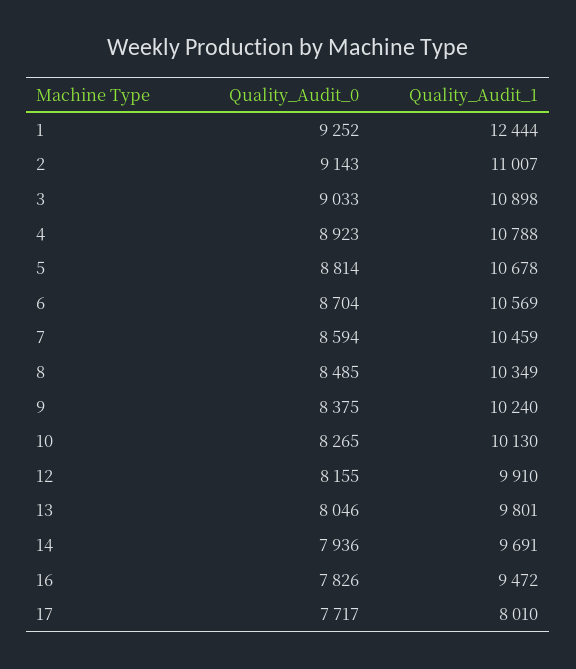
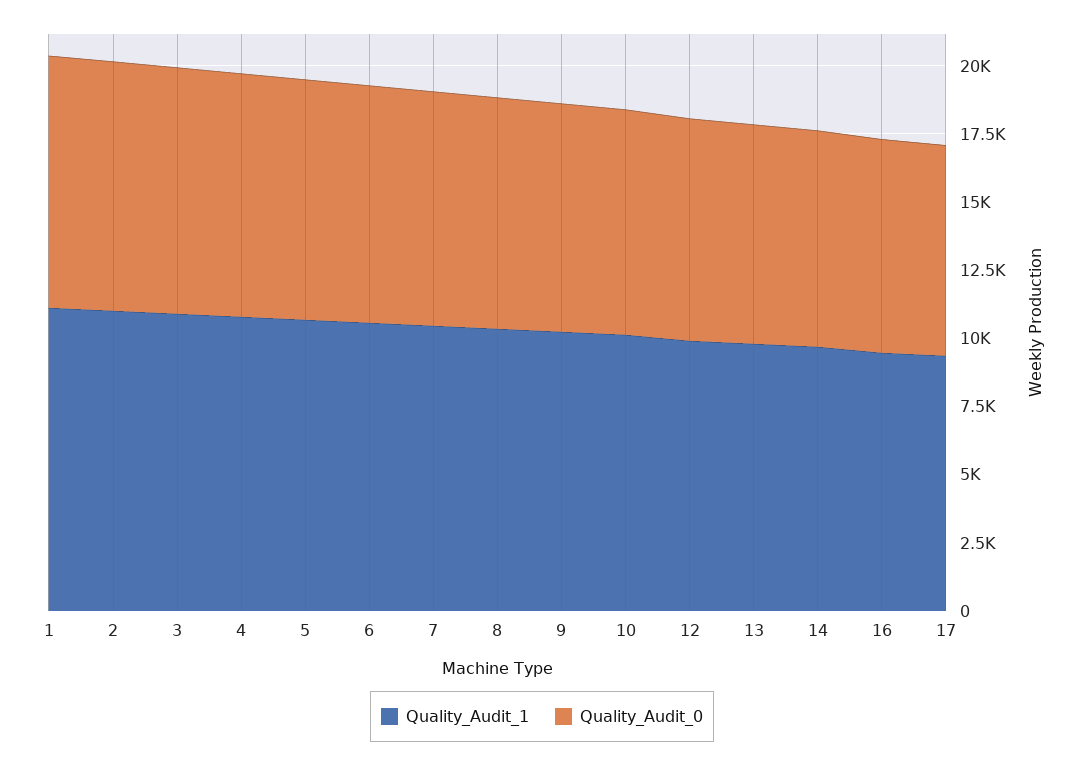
  {
    "Quality_Audit_0": {
      "1": 9252,
      "2": 9143,
      "3": 9033,
      "4": 8923,
      "5": 8814,
      "6": 8704,
      "7": 8594,
      "8": 8485,
      "9": 8375,
      "10": 8265,
      "12": 8155,
      "13": 8046,
      "14": 7936,
      "16": 7826,
      "17": 7717
    },
    "Quality_Audit_1": {
-     "1": 12444,
+     "1": 11000,
      "2": 11007,
      "3": 10898,
      "4": 10788,
      "5": 10678,
      "6": 10569,
      "7": 10459,
      "8": 10349,
      "9": 10240,
      "10": 10130,
      "12": 9910,
      "13": 9801,
      "14": 9691,
      "16": 9472,
-     "17": 8010
+     "17": 9500
    }
  }

